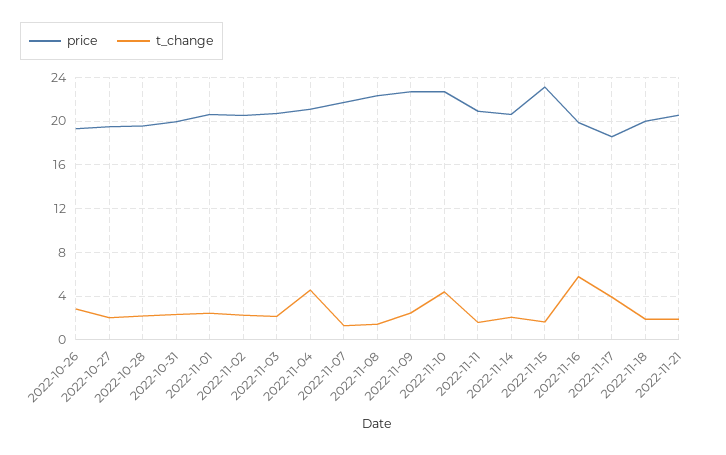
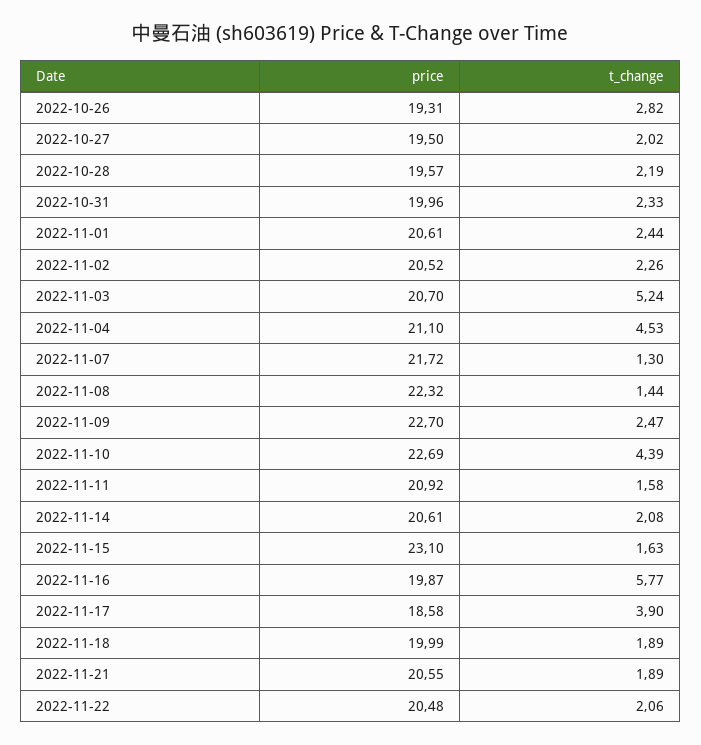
  {
    "price": {
      "2022-10-26": 19.31,
      "2022-10-27": 19.5,
      "2022-10-28": 19.57,
      "2022-10-31": 19.96,
      "2022-11-01": 20.61,
      "2022-11-02": 20.52,
      "2022-11-03": 20.7,
      "2022-11-04": 21.1,
      "2022-11-07": 21.72,
      "2022-11-08": 22.32,
      "2022-11-09": 22.7,
      "2022-11-10": 22.69,
      "2022-11-11": 20.92,
      "2022-11-14": 20.61,
      "2022-11-15": 23.1,
      "2022-11-16": 19.87,
      "2022-11-17": 18.58,
      "2022-11-18": 19.99,
-     "2022-11-21": 20.55
+     "2022-11-21": 20.55,
+     "2022-11-22": 20.48
    },
    "t_change": {
      "2022-10-26": 2.82,
      "2022-10-27": 2.02,
      "2022-10-28": 2.19,
      "2022-10-31": 2.33,
      "2022-11-01": 2.44,
      "2022-11-02": 2.26,
-     "2022-11-03": 2,
+     "2022-11-03": 5.24,
      "2022-11-04": 4.53,
      "2022-11-07": 1.3,
      "2022-11-08": 1.44,
      "2022-11-09": 2.47,
      "2022-11-10": 4.39,
      "2022-11-11": 1.58,
      "2022-11-14": 2.08,
      "2022-11-15": 1.63,
      "2022-11-16": 5.77,
      "2022-11-17": 3.9,
      "2022-11-18": 1.89,
-     "2022-11-21": 1.89
+     "2022-11-21": 1.89,
+     "2022-11-22": 2.06
    }
  }

